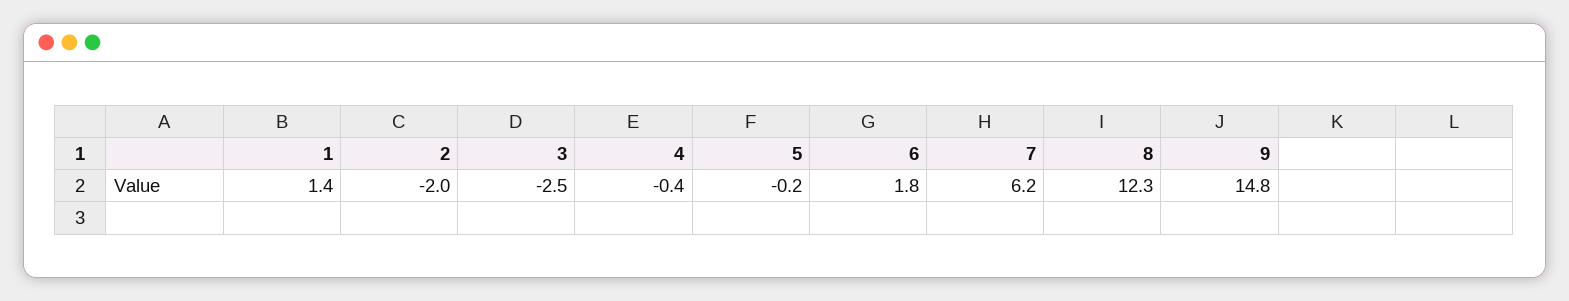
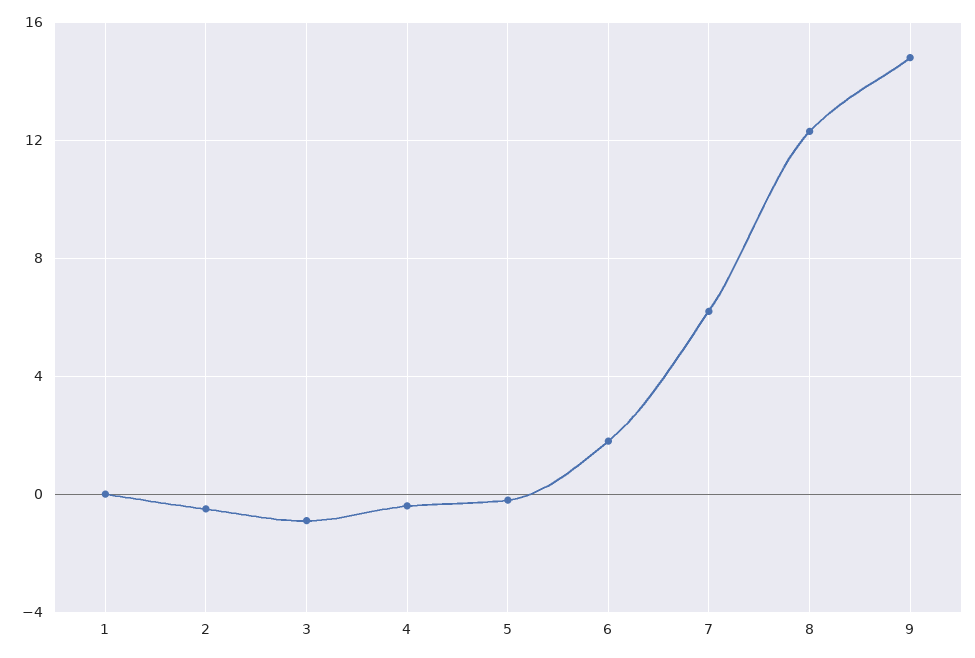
  {
-   "1": 1.4,
+   "1": 0,
-   "2": -2,
+   "2": -0.5,
-   "3": -2.5,
+   "3": -1,
    "4": -0.4,
    "5": -0.2,
    "6": 1.8,
    "7": 6.2,
    "8": 12.3,
    "9": 14.8
  }

